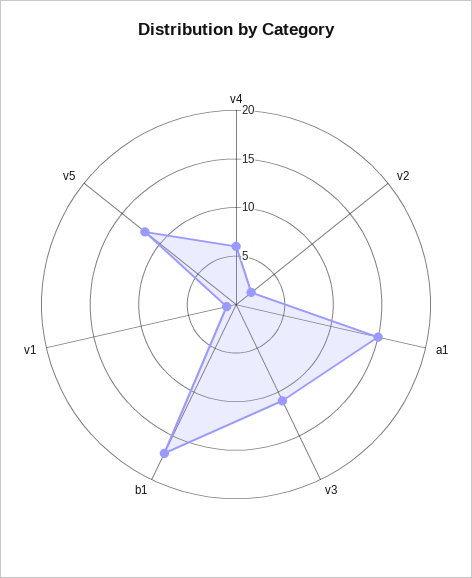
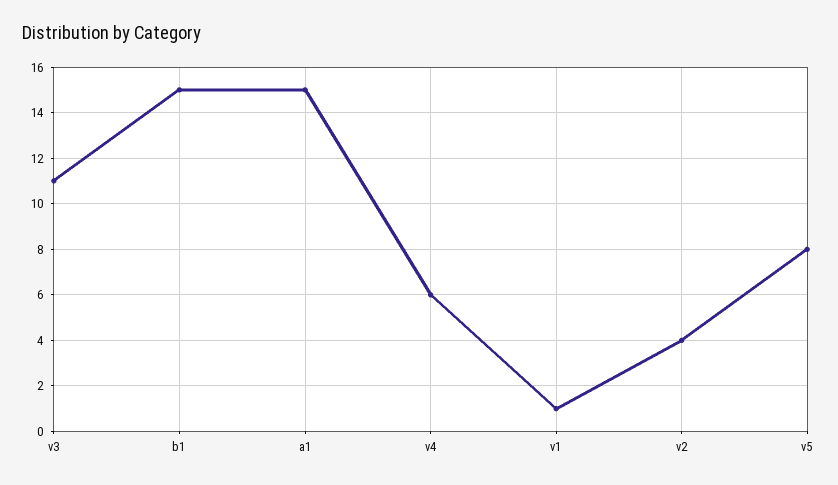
  {
    "v4": 6,
-   "v2": 2,
+   "v2": 4,
    "a1": 15,
    "v3": 11,
-   "b1": 17,
+   "b1": 15,
    "v1": 1,
-   "v5": 12
+   "v5": 8
  }

